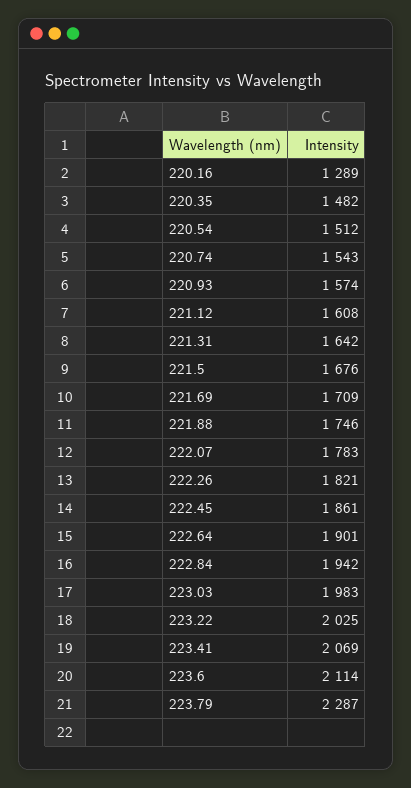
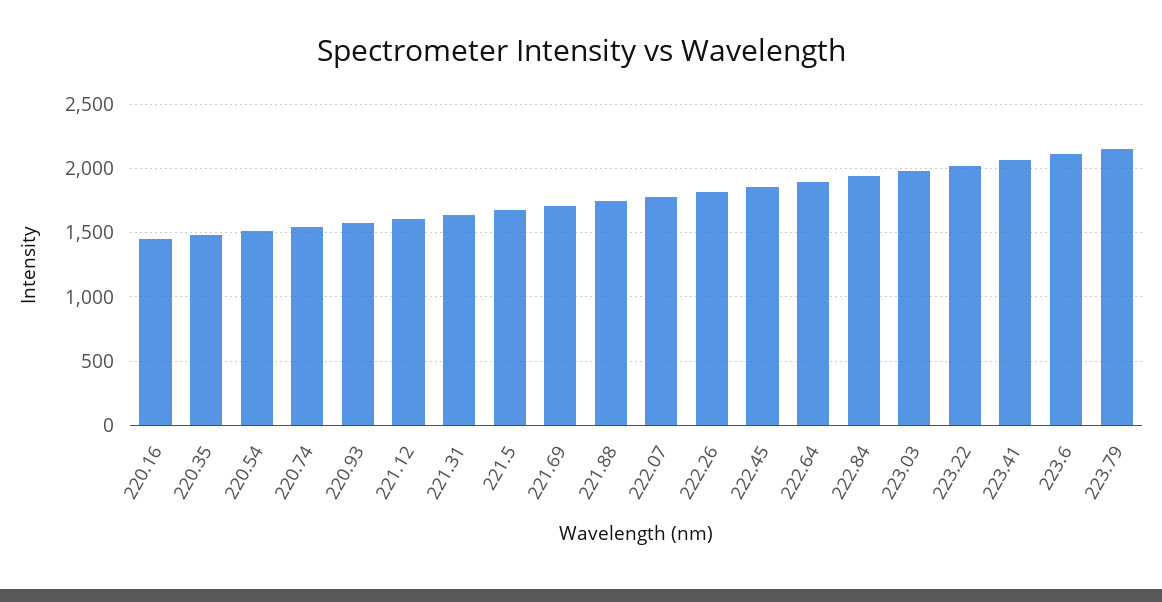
  {
-   "220.16": 1289,
+   "220.16": 1450,
    "220.35": 1482,
    "220.54": 1512,
    "220.74": 1543,
    "220.93": 1574,
    "221.12": 1608,
    "221.31": 1642,
    "221.5": 1676,
    "221.69": 1709,
    "221.88": 1746,
    "222.07": 1783,
    "222.26": 1821,
    "222.45": 1861,
    "222.64": 1901,
    "222.84": 1942,
    "223.03": 1983,
    "223.22": 2025,
    "223.41": 2069,
    "223.6": 2114,
-   "223.79": 2287
+   "223.79": 2150
  }

